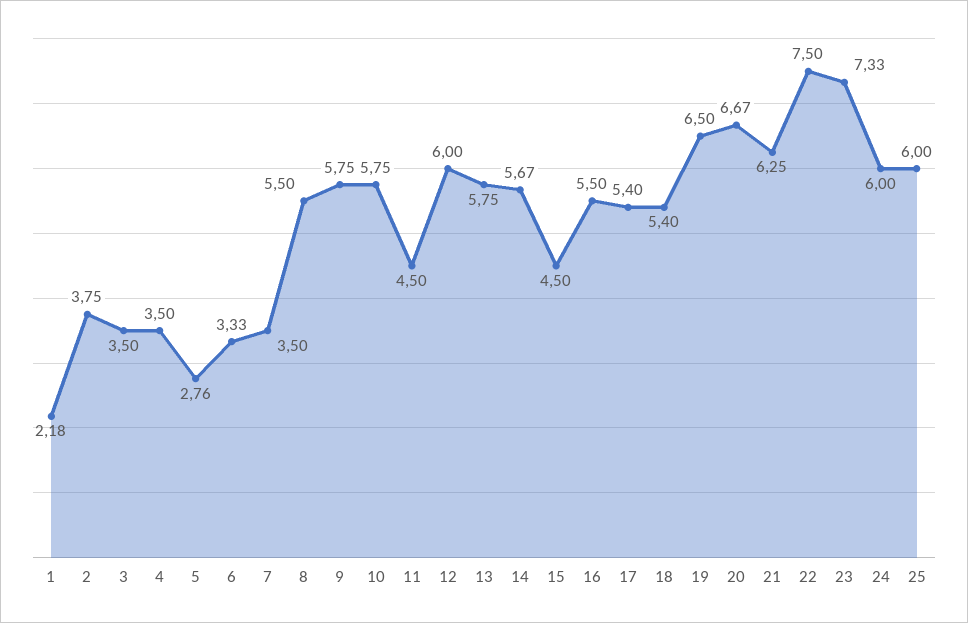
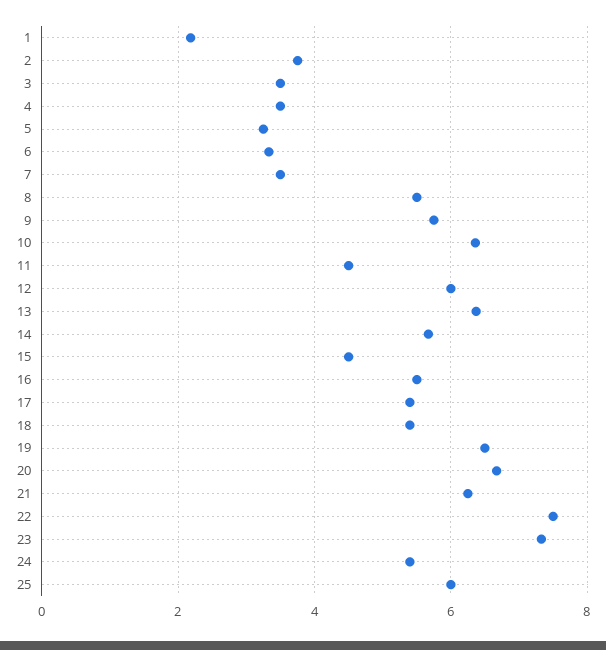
  {
    "1": 2.18,
    "2": 3.75,
    "3": 3.5,
    "4": 3.5,
-   "5": 2.76,
+   "5": 3.2,
    "6": 3.33,
    "7": 3.5,
    "8": 5.5,
    "9": 5.75,
-   "10": 5.75,
+   "10": 6.4,
    "11": 4.5,
    "12": 6,
-   "13": 5.75,
+   "13": 6.4,
    "14": 5.67,
    "15": 4.5,
    "16": 5.5,
    "17": 5.4,
    "18": 5.4,
    "19": 6.5,
    "20": 6.67,
    "21": 6.25,
    "22": 7.5,
    "23": 7.33,
-   "24": 6,
+   "24": 5.4,
    "25": 6
  }

